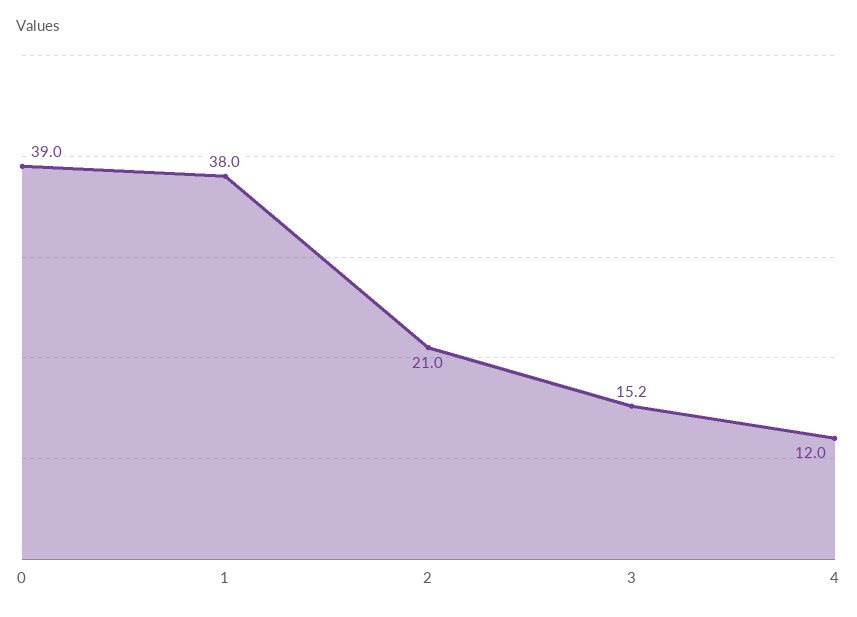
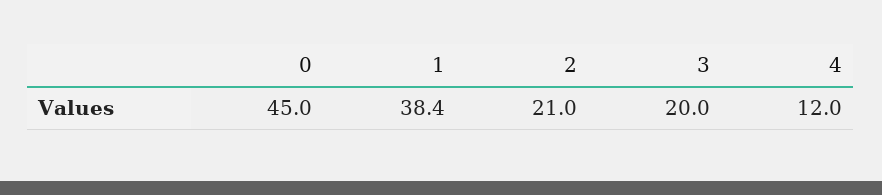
  {
-   "0": 39,
+   "0": 45,
-   "1": 38,
+   "1": 38.4,
    "2": 21,
-   "3": 15.2,
+   "3": 20,
    "4": 12
  }

